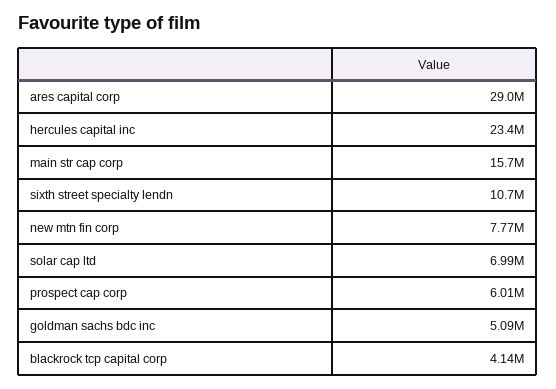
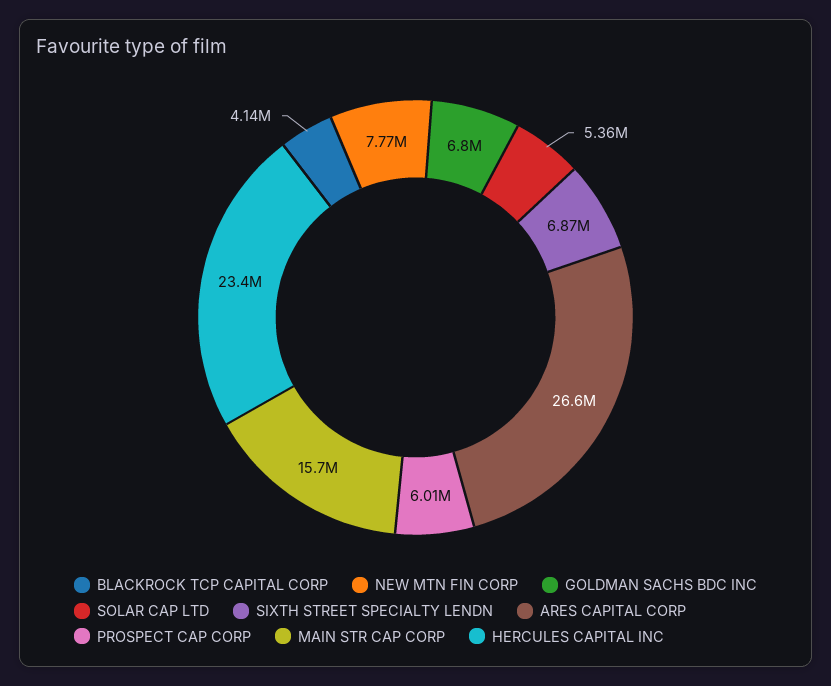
  {
-   "ares capital corp": 29000000,
+   "ares capital corp": 26600000,
    "hercules capital inc": 23400000,
    "main str cap corp": 15700000,
-   "sixth street specialty lendn": 10700000,
+   "sixth street specialty lendn": 6870000,
    "new mtn fin corp": 7770000,
-   "solar cap ltd": 6990000,
+   "solar cap ltd": 5360000,
    "prospect cap corp": 6010000,
-   "goldman sachs bdc inc": 5090000,
+   "goldman sachs bdc inc": 6800000,
    "blackrock tcp capital corp": 4140000
  }

